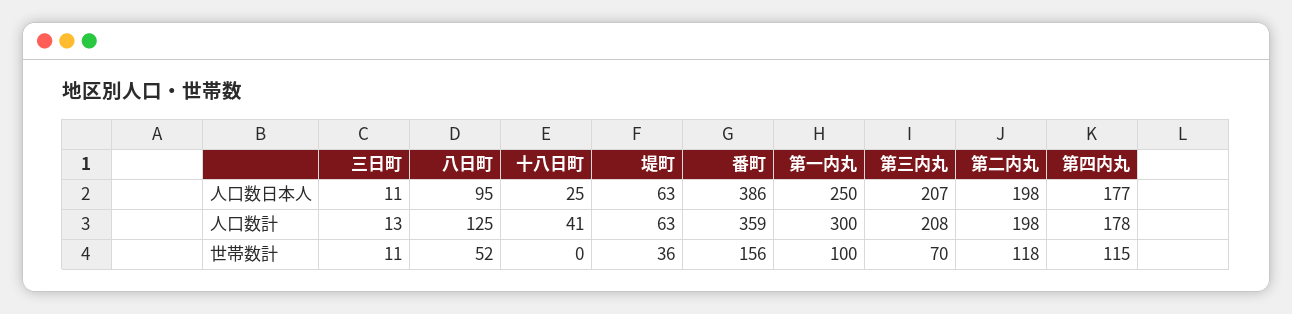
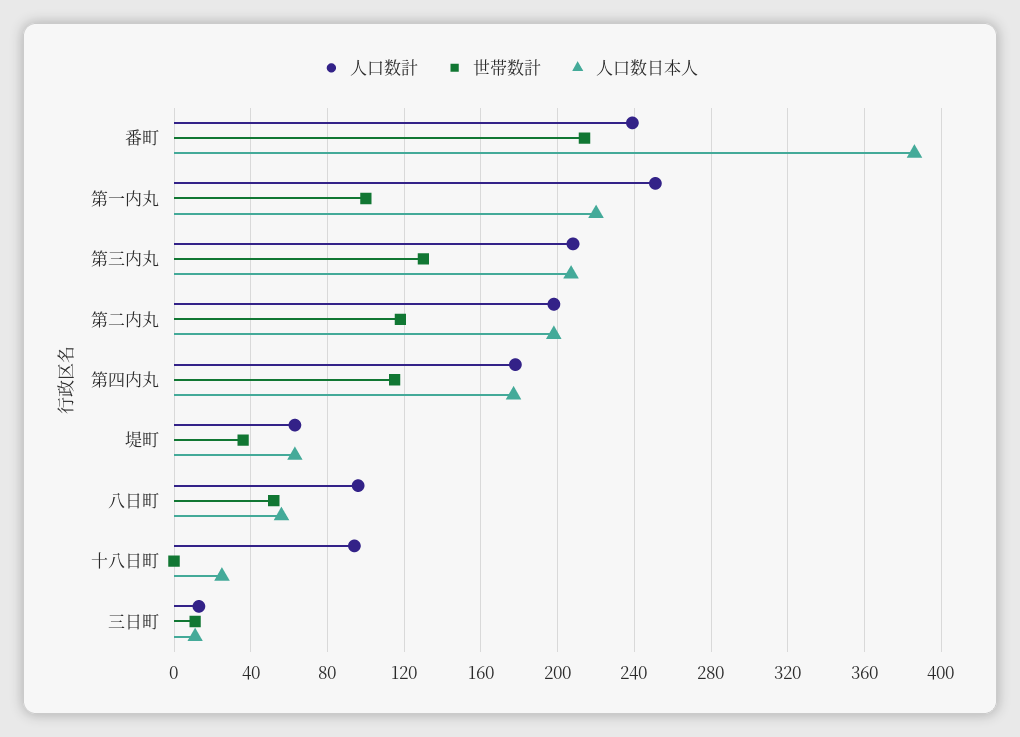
  {
    "人口数日本人": {
      "三日町": 11,
-     "八日町": 95,
+     "八日町": 55,
      "十八日町": 25,
      "堤町": 63,
      "番町": 386,
-     "第一内丸": 250,
+     "第一内丸": 220,
      "第三内丸": 207,
      "第二内丸": 198,
      "第四内丸": 177
    },
    "人口数計": {
      "三日町": 13,
-     "八日町": 125,
+     "八日町": 95,
-     "十八日町": 41,
+     "十八日町": 95,
      "堤町": 63,
-     "番町": 359,
+     "番町": 240,
-     "第一内丸": 300,
+     "第一内丸": 250,
      "第三内丸": 208,
      "第二内丸": 198,
      "第四内丸": 178
    },
    "世帯数計": {
      "三日町": 11,
      "八日町": 52,
      "十八日町": 0,
      "堤町": 36,
-     "番町": 156,
+     "番町": 215,
      "第一内丸": 100,
-     "第三内丸": 70,
+     "第三内丸": 130,
      "第二内丸": 118,
      "第四内丸": 115
    }
  }

